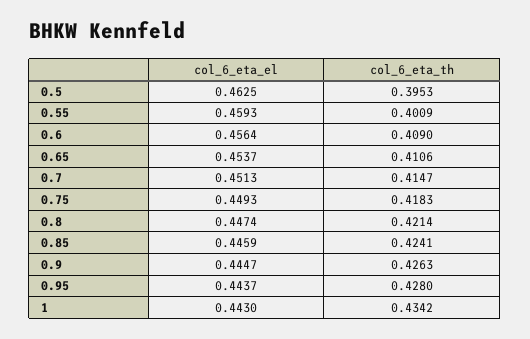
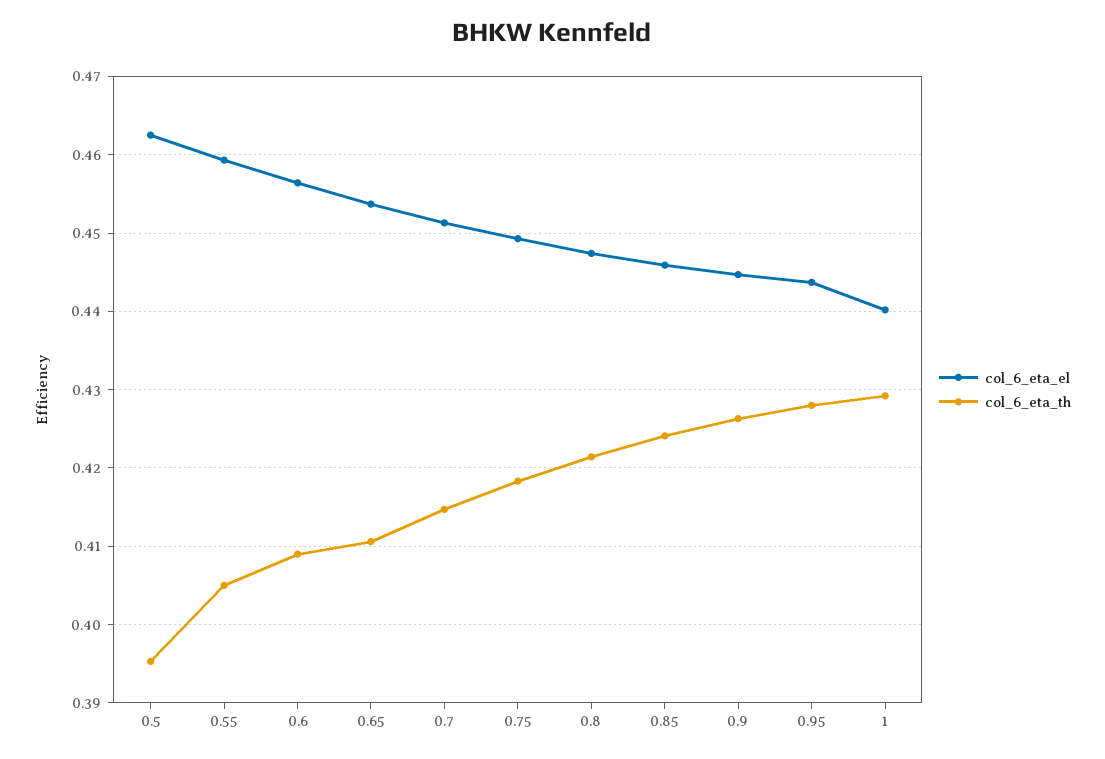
  {
    "col_6_eta_el": {
      "0.5": 0.4625,
      "0.55": 0.4593,
      "0.6": 0.4564,
      "0.65": 0.4537,
      "0.7": 0.4513,
      "0.75": 0.4493,
      "0.8": 0.4474,
      "0.85": 0.4459,
      "0.9": 0.4447,
      "0.95": 0.4437,
-     "1": 0.443
+     "1": 0.44
    },
    "col_6_eta_th": {
      "0.5": 0.3953,
-     "0.55": 0.4009,
+     "0.55": 0.405,
      "0.6": 0.409,
      "0.65": 0.4106,
      "0.7": 0.4147,
      "0.75": 0.4183,
      "0.8": 0.4214,
      "0.85": 0.4241,
      "0.9": 0.4263,
      "0.95": 0.428,
-     "1": 0.4342
+     "1": 0.429
    }
  }

